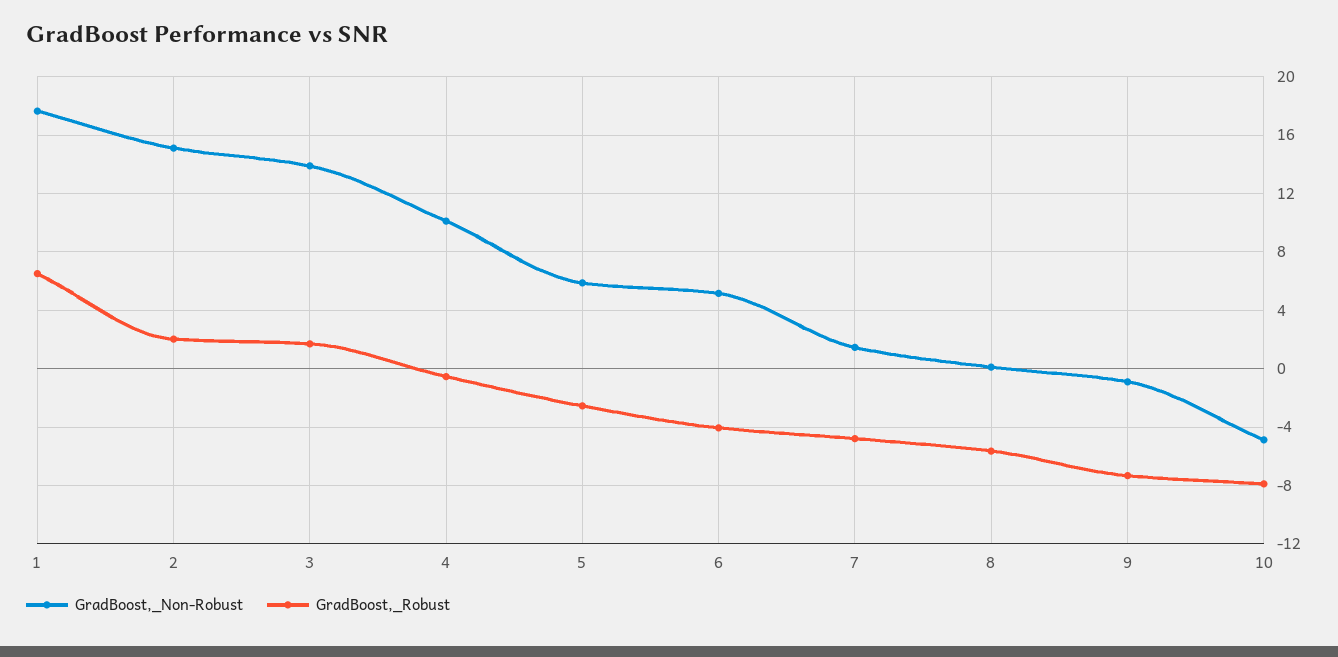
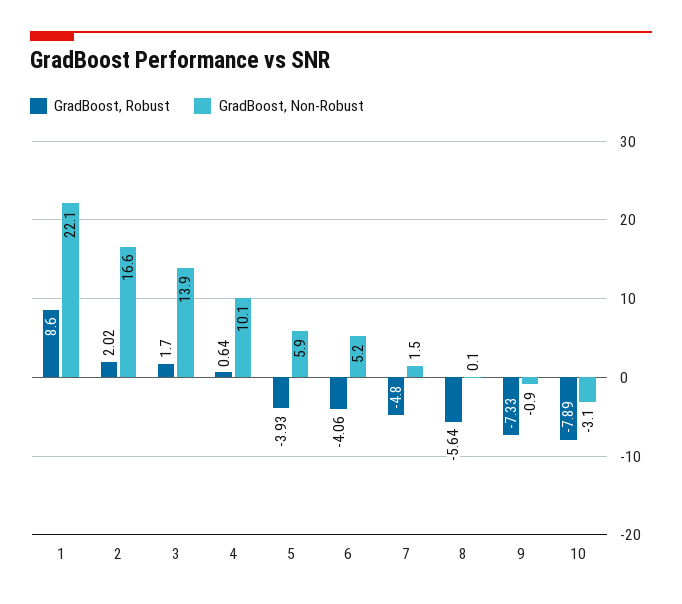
  {
    "GradBoost,_Non-Robust": {
-     "1": 17.5,
+     "1": 22.1,
-     "2": 15,
+     "2": 16.6,
      "3": 13.9,
      "4": 10.1,
      "5": 5.9,
      "6": 5.2,
      "7": 1.5,
      "8": 0.1,
      "9": -0.9,
-     "10": -5
+     "10": -3.1
    },
    "GradBoost,_Robust": {
-     "1": 6.5,
+     "1": 8.6,
      "2": 2.02,
      "3": 1.7,
-     "4": -0.5,
+     "4": 0.64,
-     "5": -2.5,
+     "5": -3.93,
      "6": -4.06,
      "7": -4.8,
      "8": -5.64,
      "9": -7.33,
      "10": -7.89
    }
  }

